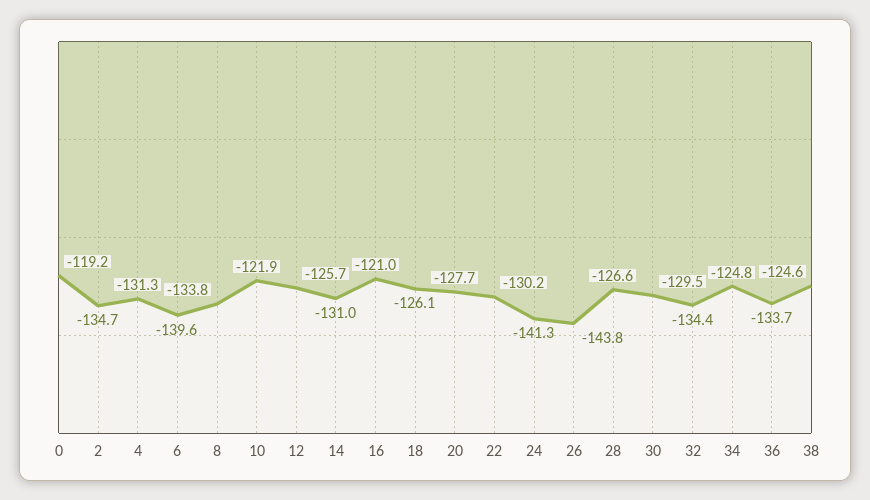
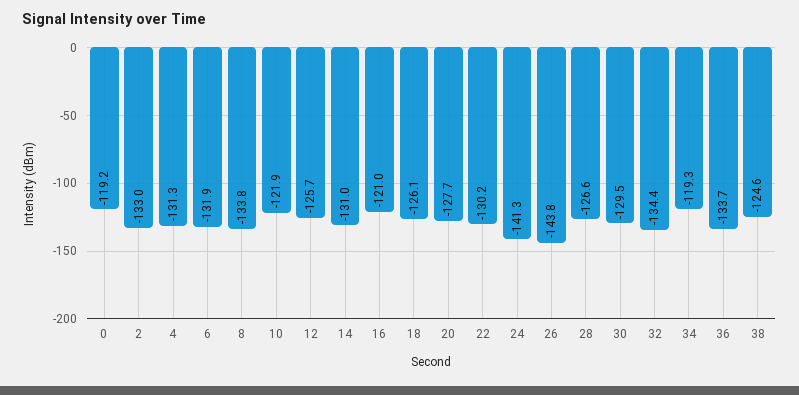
  {
    "0": -119.2,
-   "2": -134.7,
+   "2": -133,
    "4": -131.3,
-   "6": -139.6,
+   "6": -131.9,
    "8": -133.8,
    "10": -121.9,
    "12": -125.7,
    "14": -131,
    "16": -121,
    "18": -126.1,
    "20": -127.7,
    "22": -130.2,
    "24": -141.3,
    "26": -143.8,
    "28": -126.6,
    "30": -129.5,
    "32": -134.4,
-   "34": -124.8,
+   "34": -119.3,
    "36": -133.7,
    "38": -124.6
  }

